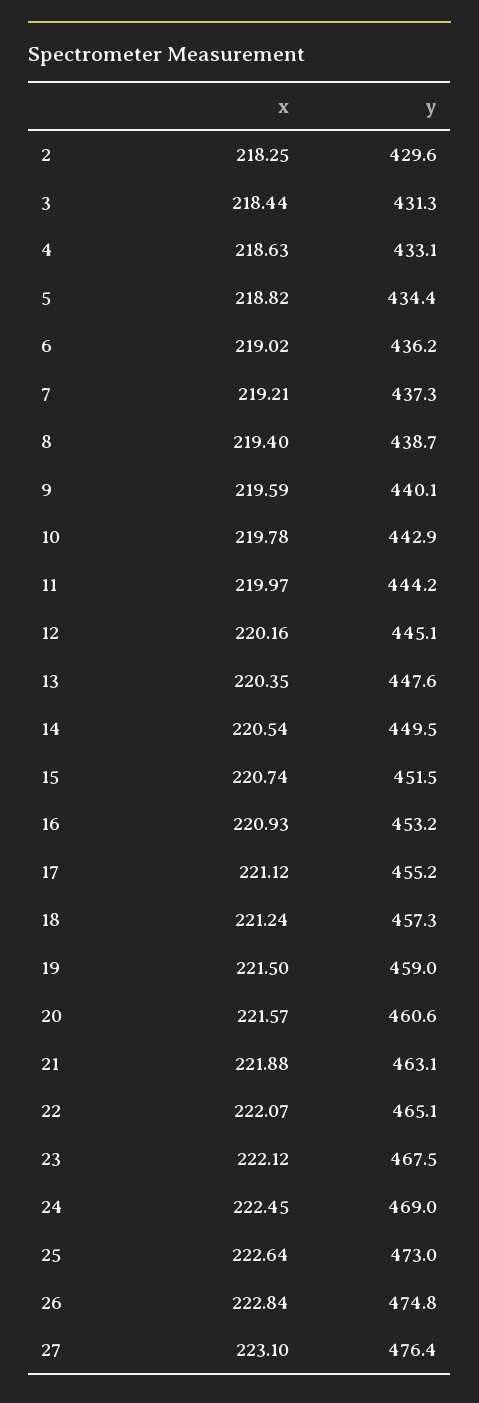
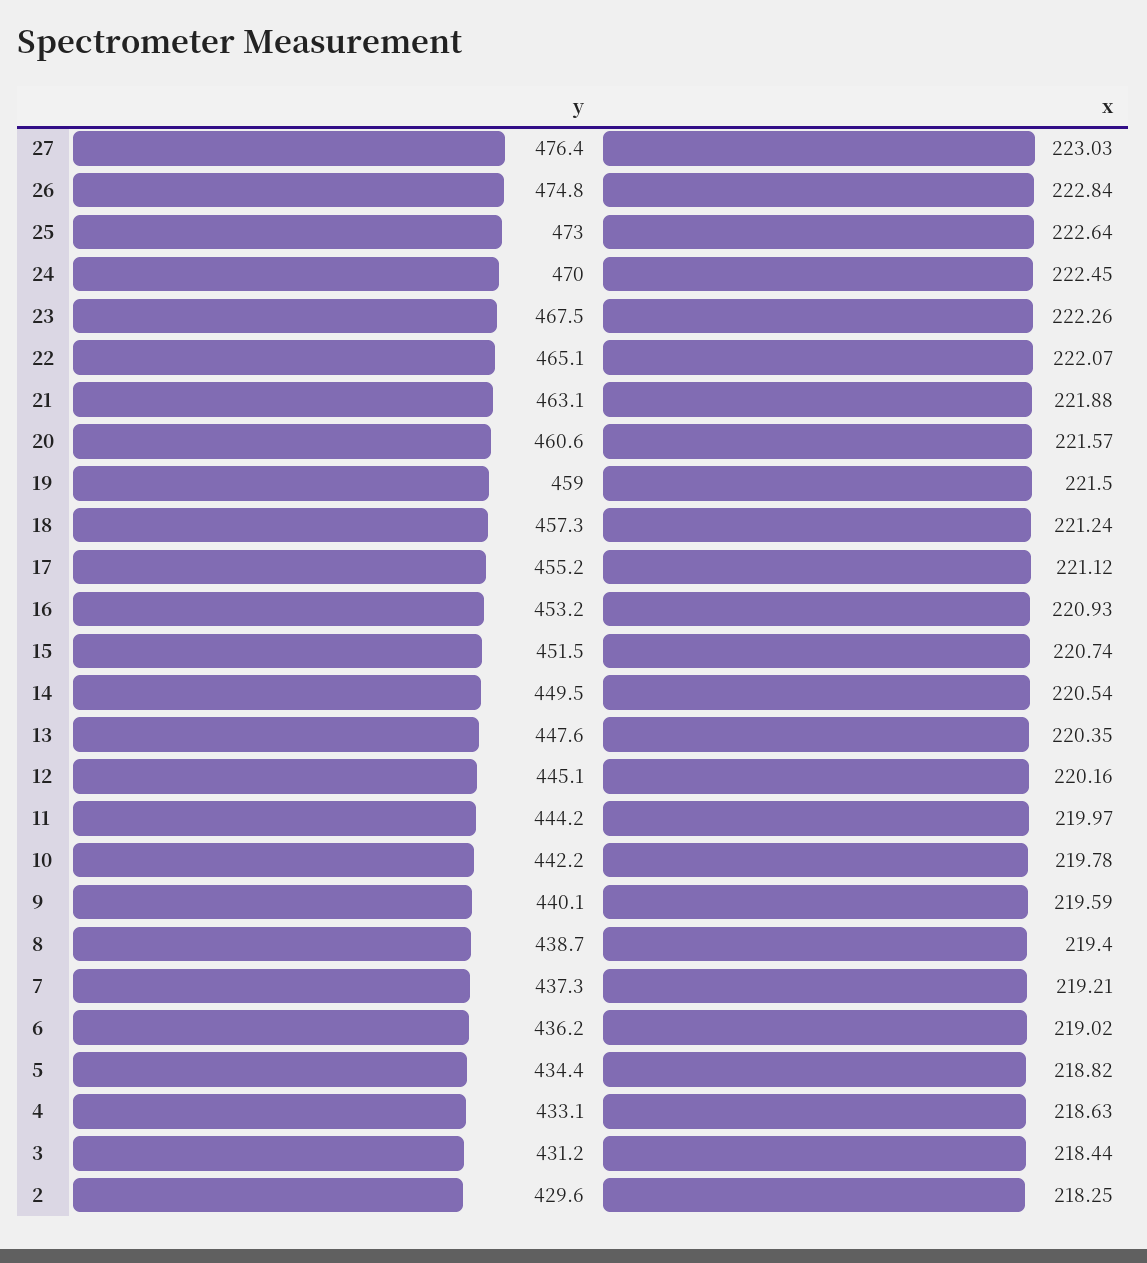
  {
    "x": {
      "2": 218.25,
      "3": 218.44,
      "4": 218.63,
      "5": 218.82,
      "6": 219.02,
      "7": 219.21,
      "8": 219.4,
      "9": 219.59,
      "10": 219.78,
      "11": 219.97,
      "12": 220.16,
      "13": 220.35,
      "14": 220.54,
      "15": 220.74,
      "16": 220.93,
      "17": 221.12,
      "18": 221.24,
      "19": 221.5,
      "20": 221.57,
      "21": 221.88,
      "22": 222.07,
-     "23": 222.12,
+     "23": 222.26,
      "24": 222.45,
      "25": 222.64,
      "26": 222.84,
-     "27": 223.1
+     "27": 223.03
    },
    "y": {
      "2": 429.6,
-     "3": 431.3,
+     "3": 431.2,
      "4": 433.1,
      "5": 434.4,
      "6": 436.2,
      "7": 437.3,
      "8": 438.7,
      "9": 440.1,
-     "10": 442.9,
+     "10": 442.2,
      "11": 444.2,
      "12": 445.1,
      "13": 447.6,
      "14": 449.5,
      "15": 451.5,
      "16": 453.2,
      "17": 455.2,
      "18": 457.3,
      "19": 459,
      "20": 460.6,
      "21": 463.1,
      "22": 465.1,
      "23": 467.5,
-     "24": 469,
+     "24": 470,
      "25": 473,
      "26": 474.8,
      "27": 476.4
    }
  }

